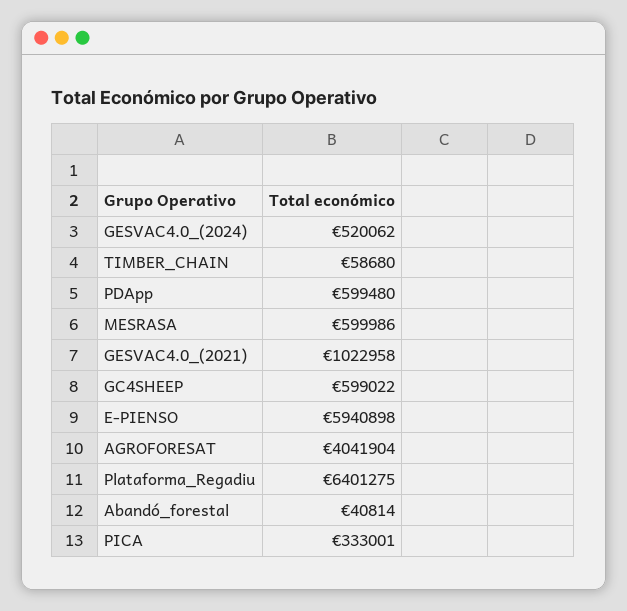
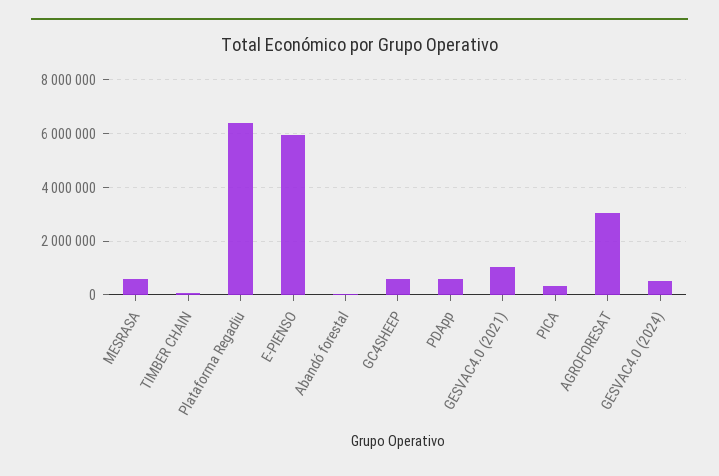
  {
    "GESVAC4.0_(2024)": 520062,
    "TIMBER_CHAIN": 58680,
    "PDApp": 599480,
    "MESRASA": 599986,
    "GESVAC4.0_(2021)": 1022958,
    "GC4SHEEP": 599022,
    "E-PIENSO": 5940898,
-   "AGROFORESAT": 4041904,
+   "AGROFORESAT": 3000000,
    "Plataforma_Regadiu": 6401275,
    "Abandó_forestal": 40814,
    "PICA": 333001
  }

